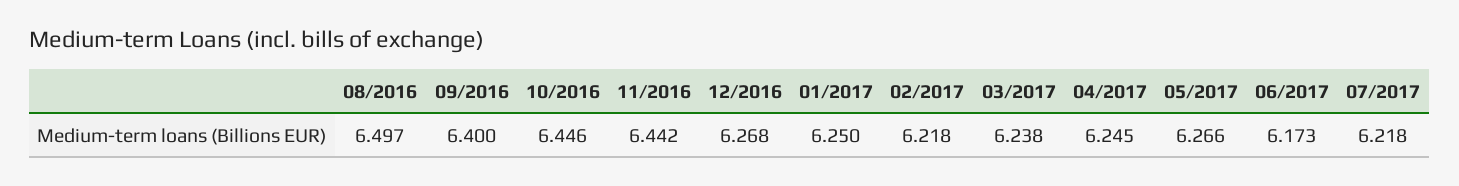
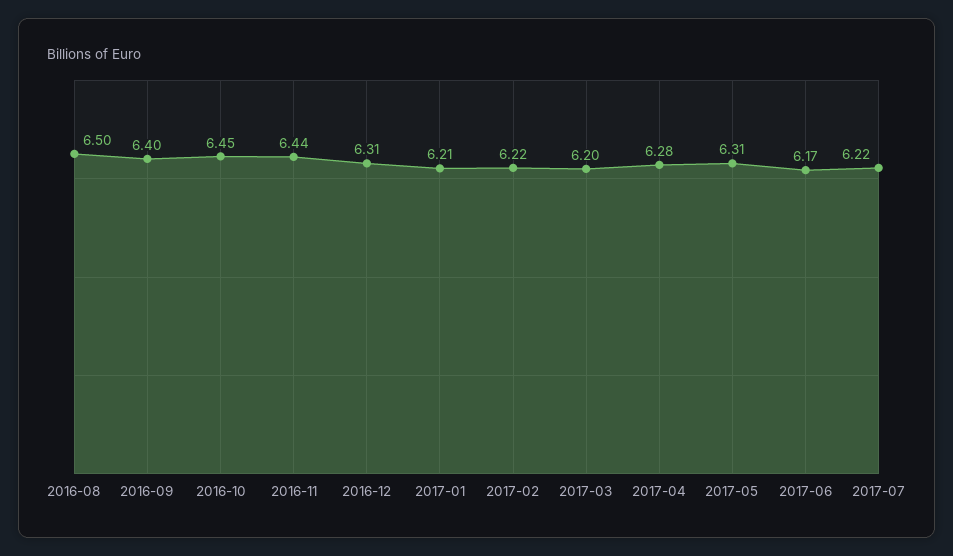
  {
    "08/2016": 6.497,
    "09/2016": 6.4,
    "10/2016": 6.446,
    "11/2016": 6.442,
-   "12/2016": 6.268,
+   "12/2016": 6.31,
-   "01/2017": 6.25,
+   "01/2017": 6.21,
    "02/2017": 6.218,
-   "03/2017": 6.238,
+   "03/2017": 6.2,
-   "04/2017": 6.245,
+   "04/2017": 6.28,
-   "05/2017": 6.266,
+   "05/2017": 6.31,
    "06/2017": 6.173,
    "07/2017": 6.218
  }

